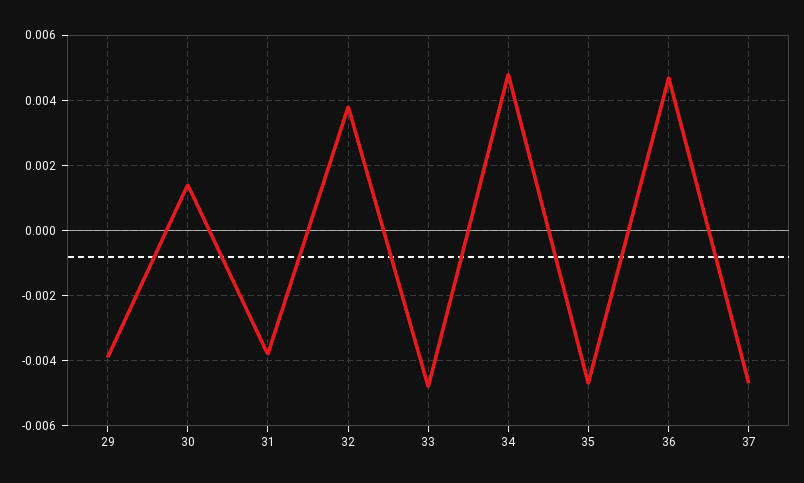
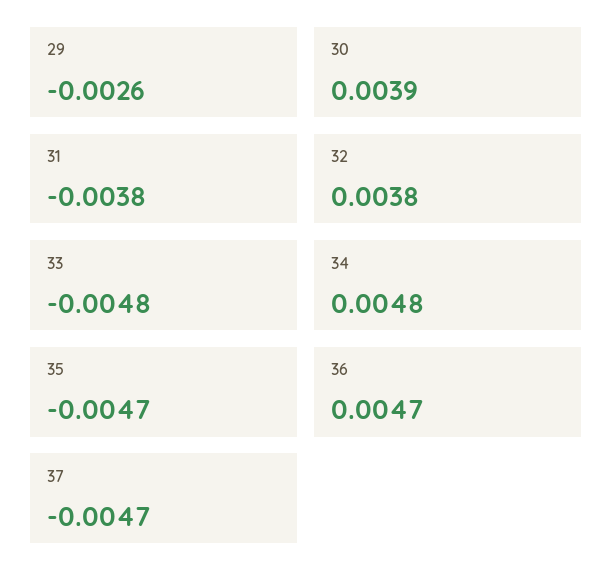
  {
-   "29": -0.004,
+   "29": -0.0026,
-   "30": 0.0015,
+   "30": 0.0039,
    "31": -0.0038,
    "32": 0.0038,
    "33": -0.0048,
    "34": 0.0048,
    "35": -0.0047,
    "36": 0.0047,
    "37": -0.0047
  }

